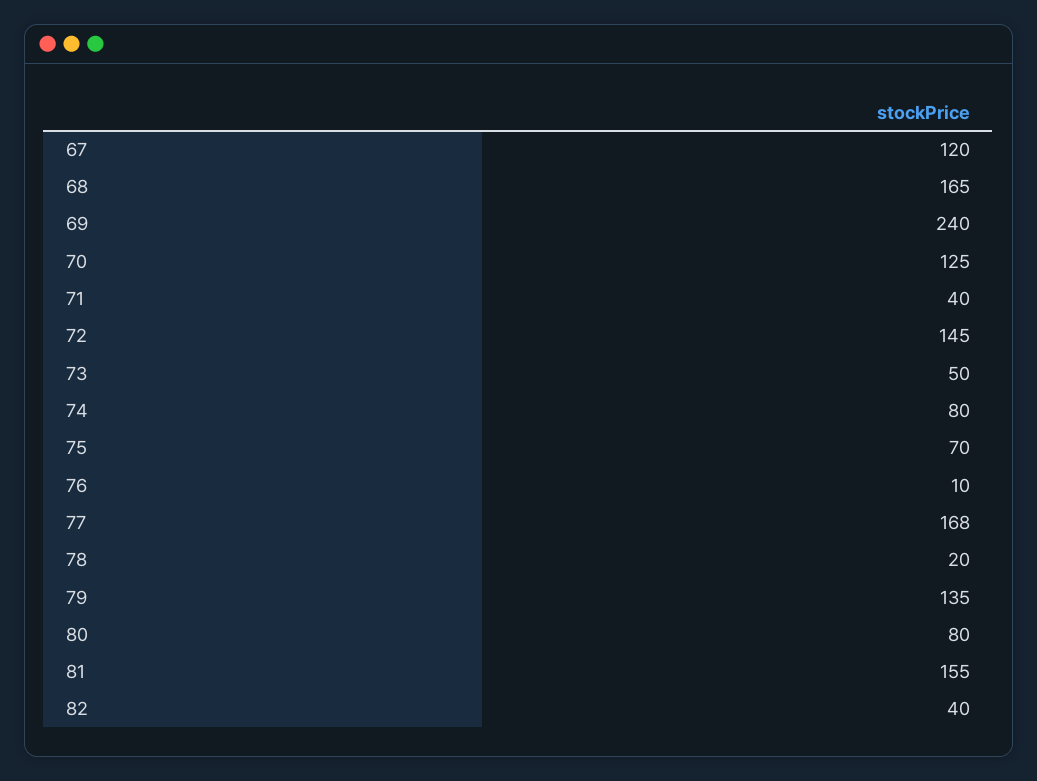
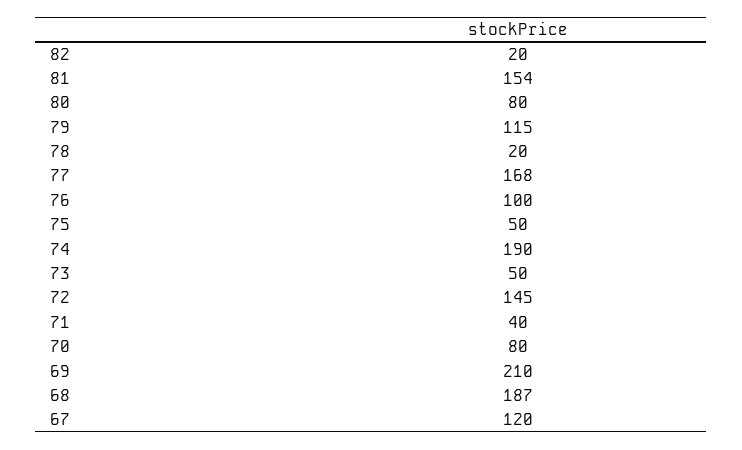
  {
    "67": 120,
-   "68": 165,
+   "68": 187,
-   "69": 240,
+   "69": 210,
-   "70": 125,
+   "70": 80,
    "71": 40,
    "72": 145,
    "73": 50,
-   "74": 80,
+   "74": 190,
-   "75": 70,
+   "75": 50,
-   "76": 10,
+   "76": 100,
    "77": 168,
    "78": 20,
-   "79": 135,
+   "79": 115,
    "80": 80,
-   "81": 155,
+   "81": 154,
-   "82": 40
+   "82": 20
  }

